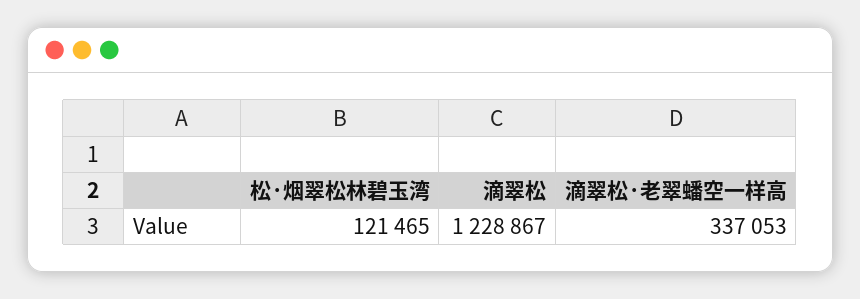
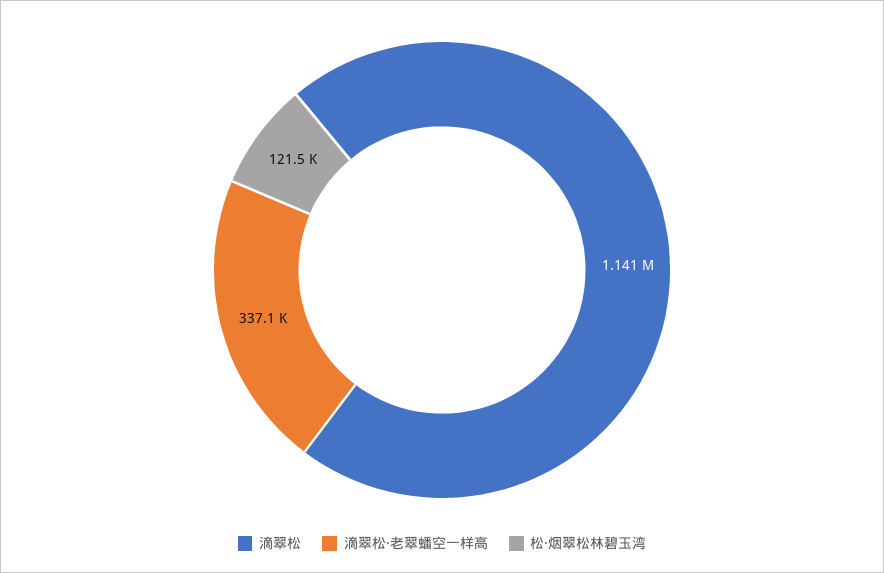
  {
    "松·烟翠松林碧玉湾": 121465,
-   "滴翠松": 1228867,
+   "滴翠松": 1141000,
    "滴翠松·老翠蟠空一样高": 337053
  }

